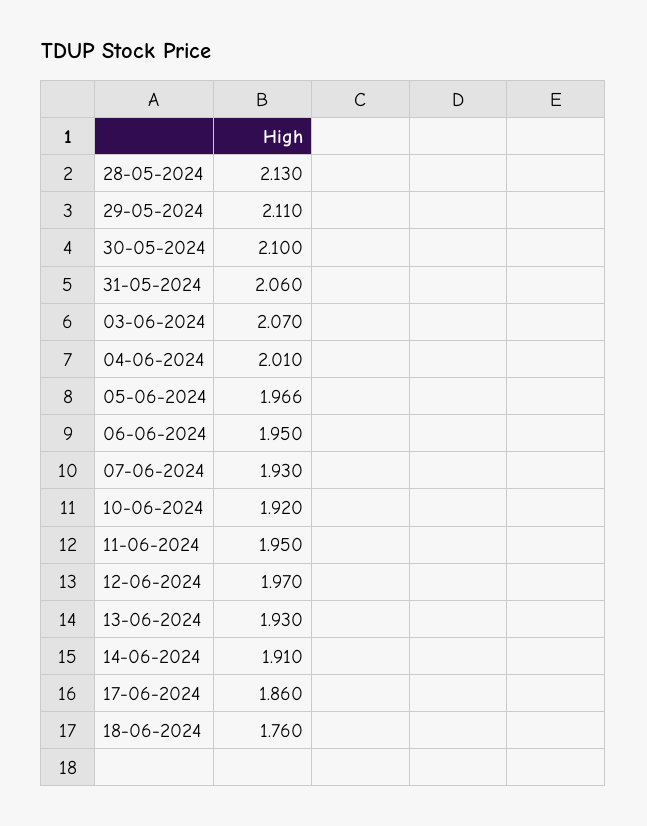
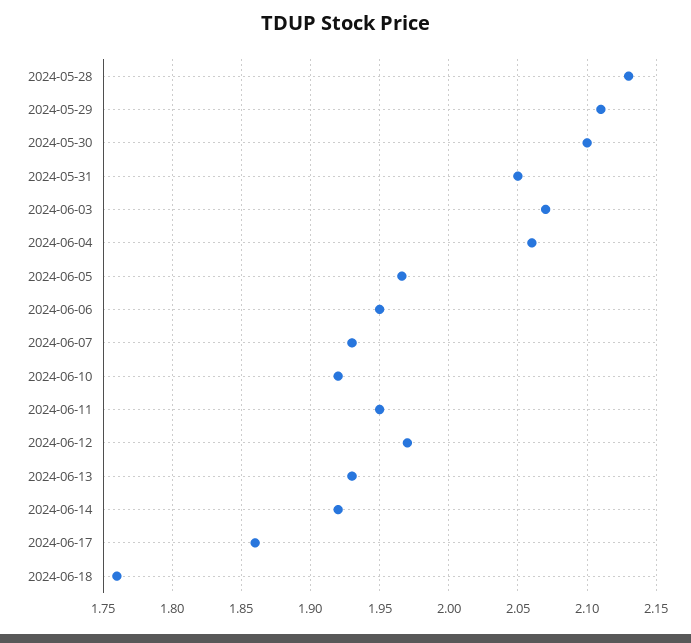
  {
    "28-05-2024": 2.13,
    "29-05-2024": 2.11,
    "30-05-2024": 2.1,
-   "31-05-2024": 2.06,
+   "31-05-2024": 2.05,
    "03-06-2024": 2.07,
-   "04-06-2024": 2.01,
+   "04-06-2024": 2.06,
    "05-06-2024": 1.966,
    "06-06-2024": 1.95,
    "07-06-2024": 1.93,
    "10-06-2024": 1.92,
    "11-06-2024": 1.95,
    "12-06-2024": 1.97,
    "13-06-2024": 1.93,
-   "14-06-2024": 1.91,
+   "14-06-2024": 1.92,
    "17-06-2024": 1.86,
    "18-06-2024": 1.76
  }

